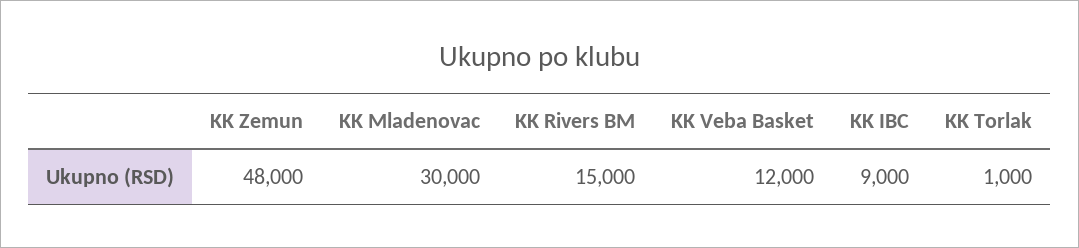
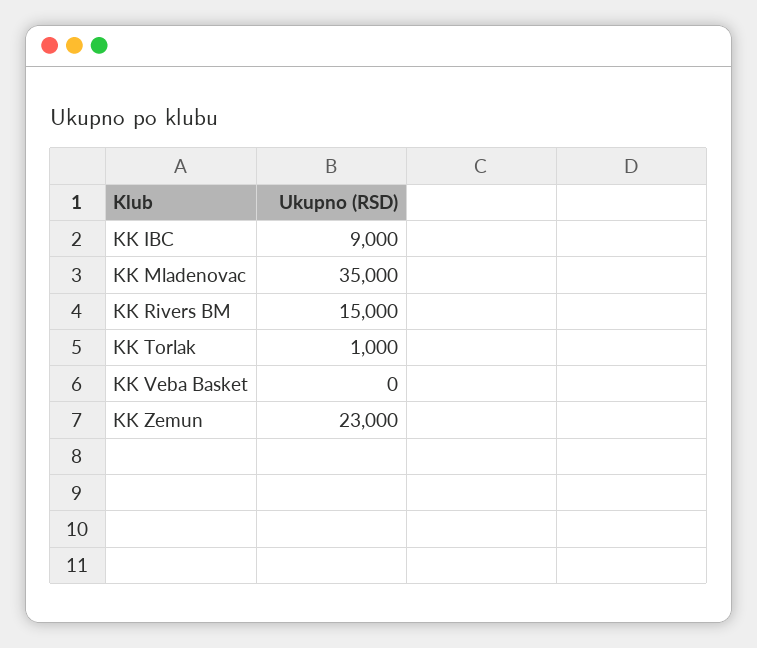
  {
-   "KK Zemun": 48000,
+   "KK Zemun": 23000,
-   "KK Mladenovac": 30000,
+   "KK Mladenovac": 35000,
    "KK Rivers BM": 15000,
-   "KK Veba Basket": 12000,
+   "KK Veba Basket": 0,
    "KK IBC": 9000,
    "KK Torlak": 1000
  }

